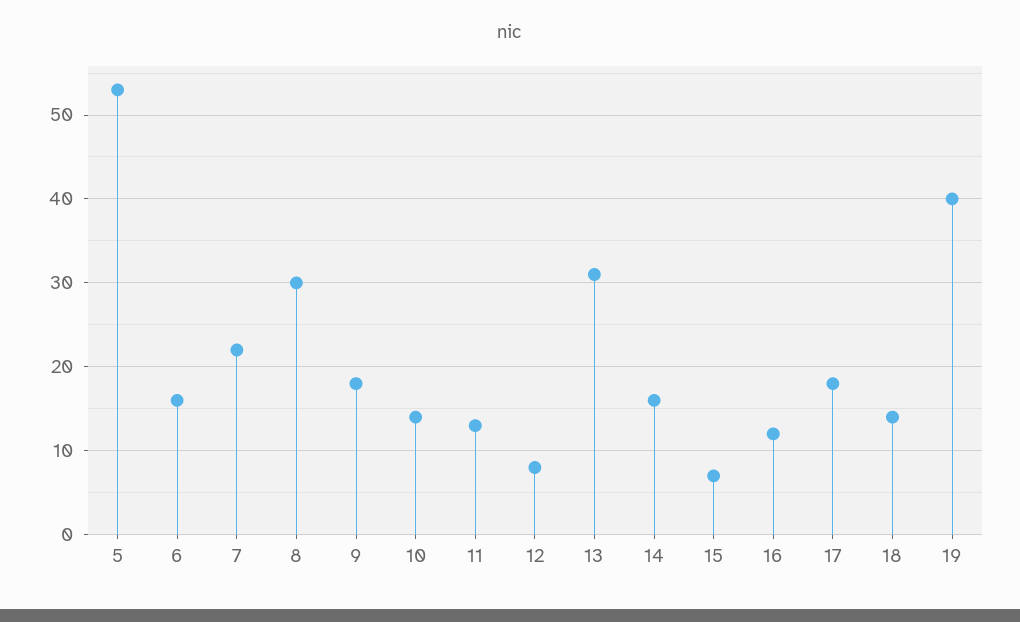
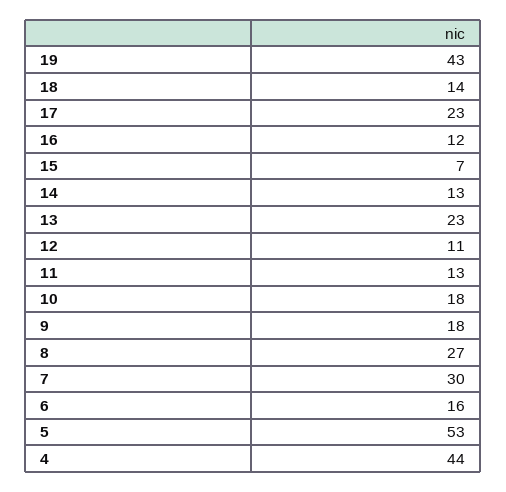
  {
    "5": 53,
    "6": 16,
-   "7": 22,
+   "7": 30,
-   "8": 30,
+   "8": 27,
    "9": 18,
-   "10": 14,
+   "10": 18,
    "11": 13,
-   "12": 8,
+   "12": 11,
-   "13": 31,
+   "13": 23,
-   "14": 16,
+   "14": 13,
    "15": 7,
    "16": 12,
-   "17": 18,
+   "17": 23,
    "18": 14,
-   "19": 40
+   "19": 43,
+   "4": 44
  }

